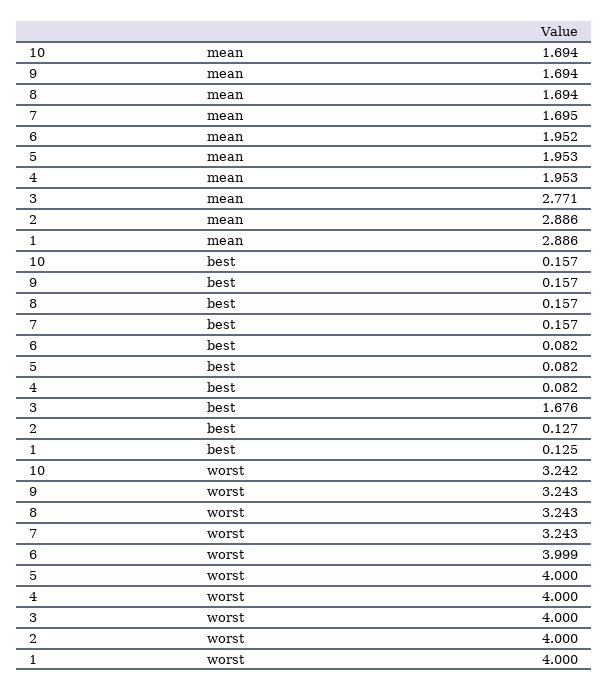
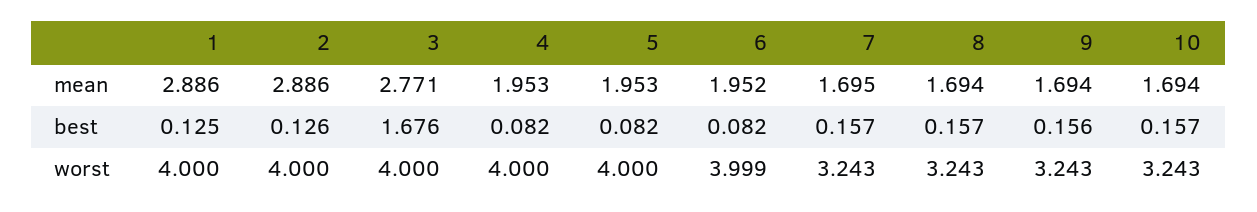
  {
    "10": {
      "mean": 1.694,
      "best": 0.157,
-     "worst": 3.242
+     "worst": 3.243
    },
    "9": {
      "mean": 1.694,
-     "best": 0.157,
+     "best": 0.156,
      "worst": 3.243
    },
    "8": {
      "mean": 1.694,
      "best": 0.157,
      "worst": 3.243
    },
    "7": {
      "mean": 1.695,
      "best": 0.157,
      "worst": 3.243
    },
    "6": {
      "mean": 1.952,
      "best": 0.082,
      "worst": 3.999
    },
    "5": {
      "mean": 1.953,
      "best": 0.082,
      "worst": 4
    },
    "4": {
      "mean": 1.953,
      "best": 0.082,
      "worst": 4
    },
    "3": {
      "mean": 2.771,
      "best": 1.676,
      "worst": 4
    },
    "2": {
      "mean": 2.886,
-     "best": 0.127,
+     "best": 0.126,
      "worst": 4
    },
    "1": {
      "mean": 2.886,
      "best": 0.125,
      "worst": 4
    }
  }

